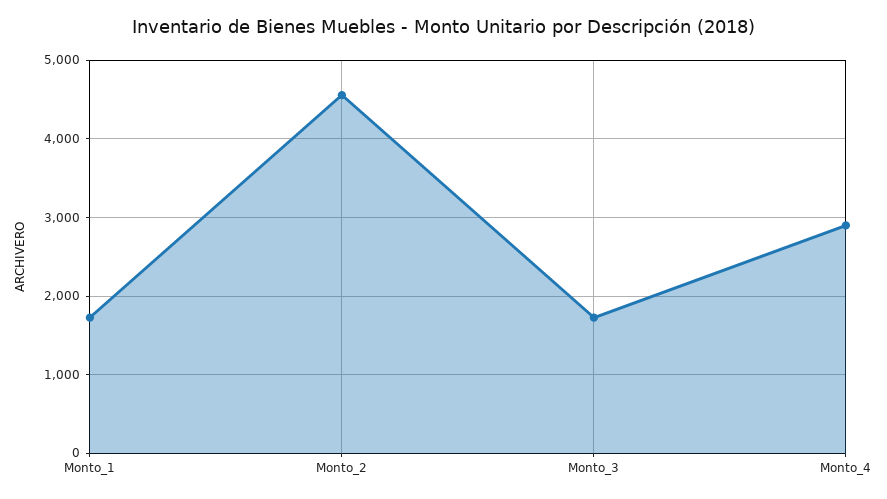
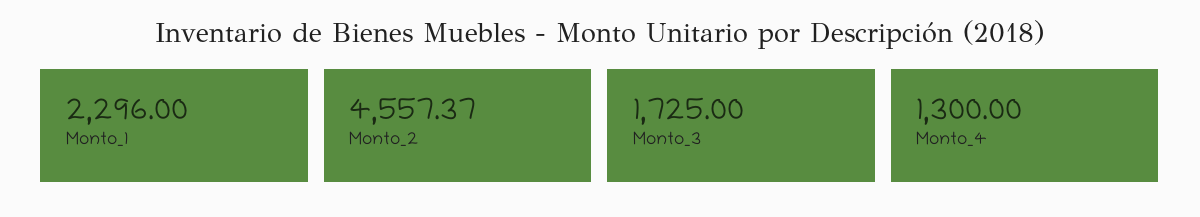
  {
-   "Monto_1": 1700,
+   "Monto_1": 2296,
    "Monto_2": 4557.37,
    "Monto_3": 1725,
-   "Monto_4": 2900
+   "Monto_4": 1300
  }

